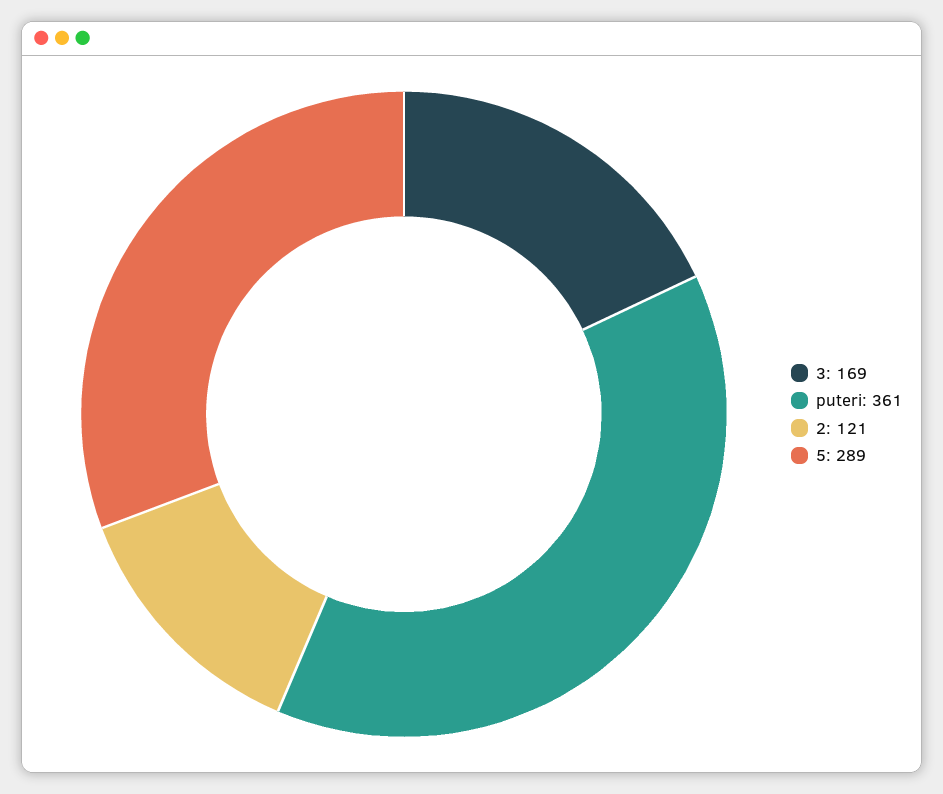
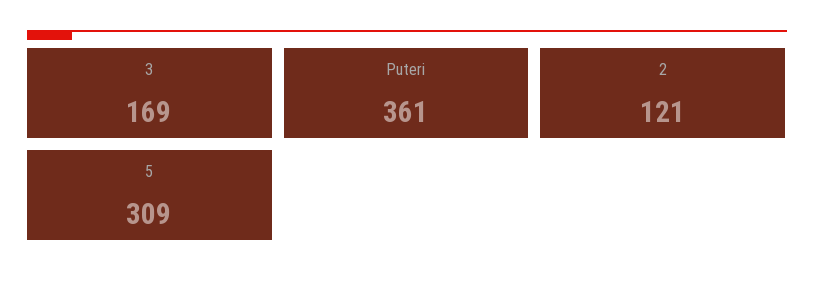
  {
    "3": 169,
    "puteri": 361,
    "2": 121,
-   "5": 289
+   "5": 309
  }

